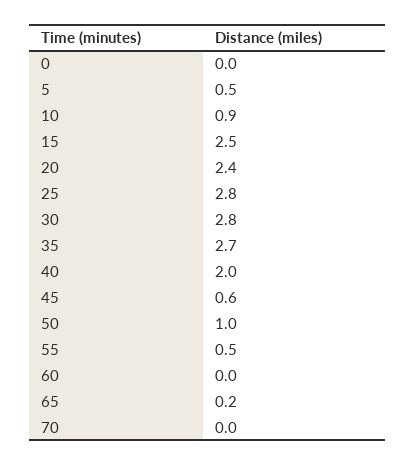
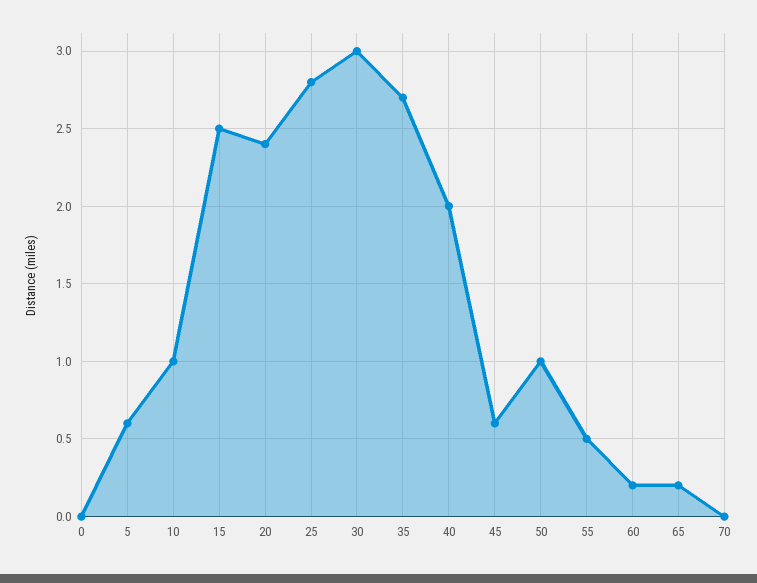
  {
    "0": 0,
-   "5": 0.5,
+   "5": 0.6,
-   "10": 0.9,
+   "10": 1,
    "15": 2.5,
    "20": 2.4,
    "25": 2.8,
-   "30": 2.8,
+   "30": 3,
    "35": 2.7,
    "40": 2,
    "45": 0.6,
    "50": 1,
    "55": 0.5,
-   "60": 0,
+   "60": 0.2,
    "65": 0.2,
    "70": 0
  }

